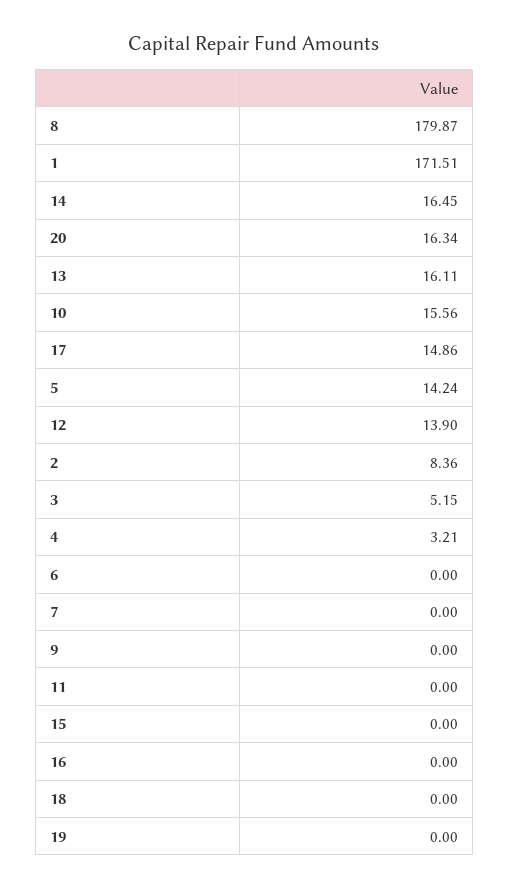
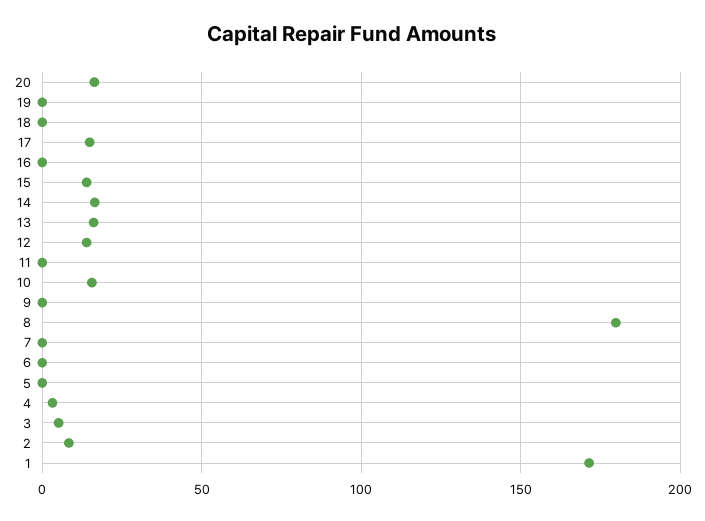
  {
    "8": 179.87,
    "1": 171.51,
    "14": 16.45,
    "20": 16.34,
    "13": 16.11,
    "10": 15.56,
    "17": 14.86,
-   "5": 14.24,
+   "5": 0,
    "12": 13.9,
    "2": 8.36,
    "3": 5.15,
    "4": 3.21,
    "6": 0,
    "7": 0,
    "9": 0,
    "11": 0,
-   "15": 0,
+   "15": 15,
    "16": 0,
    "18": 0,
    "19": 0
  }

